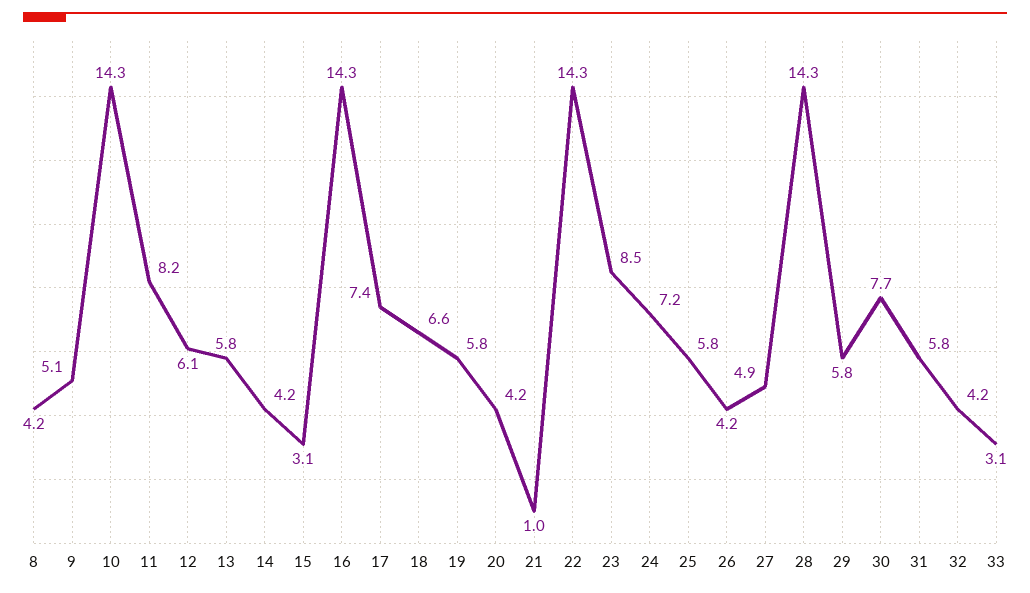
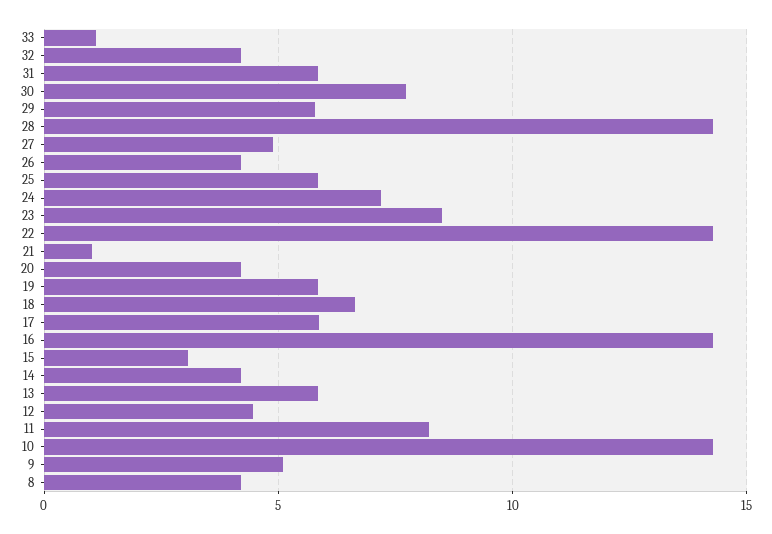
  {
    "8": 4.2,
    "9": 5.1,
    "10": 14.3,
    "11": 8.2,
-   "12": 6.1,
+   "12": 4.5,
    "13": 5.8,
    "14": 4.2,
    "15": 3.1,
    "16": 14.3,
-   "17": 7.4,
+   "17": 6,
    "18": 6.6,
    "19": 5.8,
    "20": 4.2,
    "21": 1,
    "22": 14.3,
    "23": 8.5,
    "24": 7.2,
    "25": 5.8,
    "26": 4.2,
    "27": 4.9,
    "28": 14.3,
    "29": 5.8,
    "30": 7.7,
    "31": 5.8,
    "32": 4.2,
-   "33": 3.1
+   "33": 1
  }

